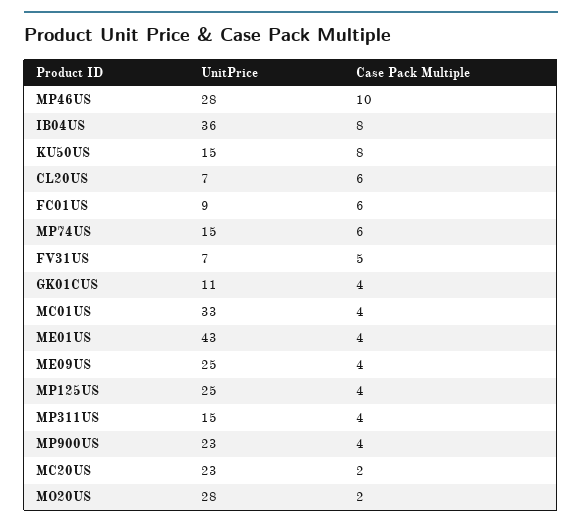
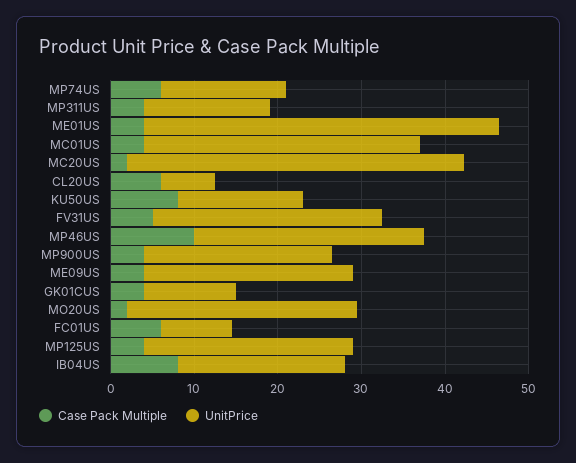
  {
    "UnitPrice": {
      "MP46US": 28,
-     "IB04US": 36,
+     "IB04US": 20,
      "KU50US": 15,
      "CL20US": 7,
      "FC01US": 9,
      "MP74US": 15,
-     "FV31US": 7,
+     "FV31US": 28,
      "GK01CUS": 11,
      "MC01US": 33,
      "ME01US": 43,
      "ME09US": 25,
      "MP125US": 25,
      "MP311US": 15,
      "MP900US": 23,
-     "MC20US": 23,
+     "MC20US": 40,
      "MO20US": 28
    },
    "Case Pack Multiple": {
      "MP46US": 10,
      "IB04US": 8,
      "KU50US": 8,
      "CL20US": 6,
      "FC01US": 6,
      "MP74US": 6,
      "FV31US": 5,
      "GK01CUS": 4,
      "MC01US": 4,
      "ME01US": 4,
      "ME09US": 4,
      "MP125US": 4,
      "MP311US": 4,
      "MP900US": 4,
      "MC20US": 2,
      "MO20US": 2
    }
  }

